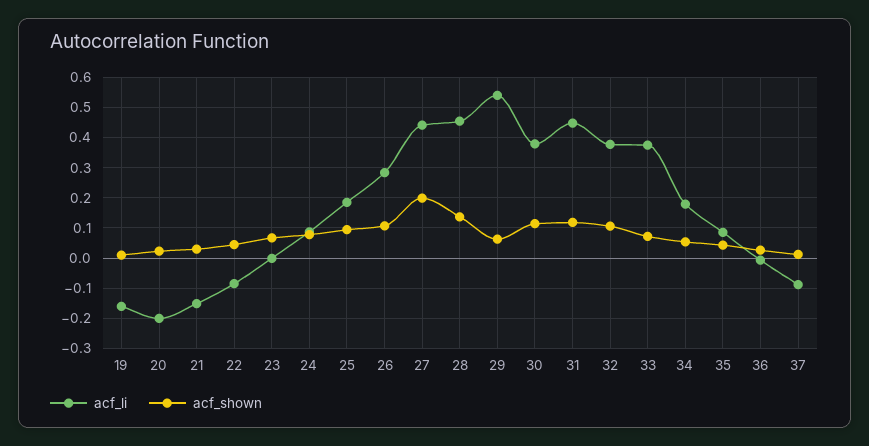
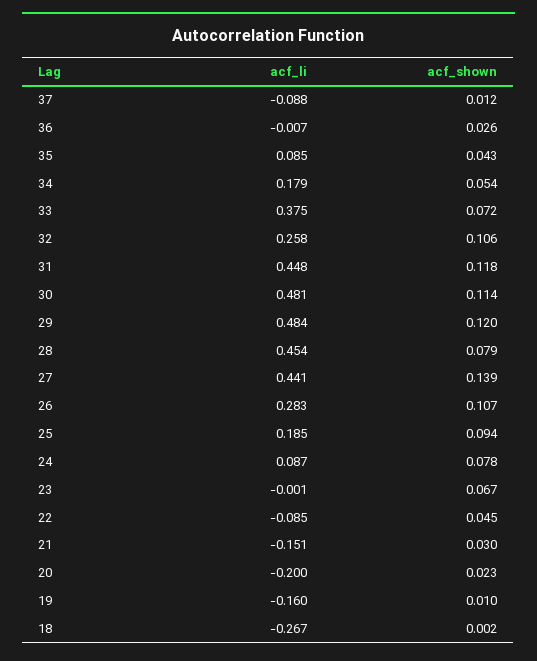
  {
    "acf_li": {
      "19": -0.16,
      "20": -0.2,
      "21": -0.151,
      "22": -0.085,
      "23": -0.001,
      "24": 0.087,
      "25": 0.185,
      "26": 0.283,
      "27": 0.441,
      "28": 0.454,
-     "29": 0.54,
+     "29": 0.484,
-     "30": 0.38,
+     "30": 0.481,
      "31": 0.448,
-     "32": 0.38,
+     "32": 0.258,
      "33": 0.375,
      "34": 0.179,
      "35": 0.085,
      "36": -0.007,
-     "37": -0.088
+     "37": -0.088,
+     "18": -0.267
    },
    "acf_shown": {
      "19": 0.01,
      "20": 0.023,
      "21": 0.03,
      "22": 0.045,
      "23": 0.067,
      "24": 0.078,
      "25": 0.094,
      "26": 0.107,
-     "27": 0.2,
+     "27": 0.139,
-     "28": 0.14,
+     "28": 0.079,
-     "29": 0.06,
+     "29": 0.12,
      "30": 0.114,
      "31": 0.118,
      "32": 0.106,
      "33": 0.072,
      "34": 0.054,
      "35": 0.043,
      "36": 0.026,
-     "37": 0.012
+     "37": 0.012,
+     "18": 0.002
    }
  }

